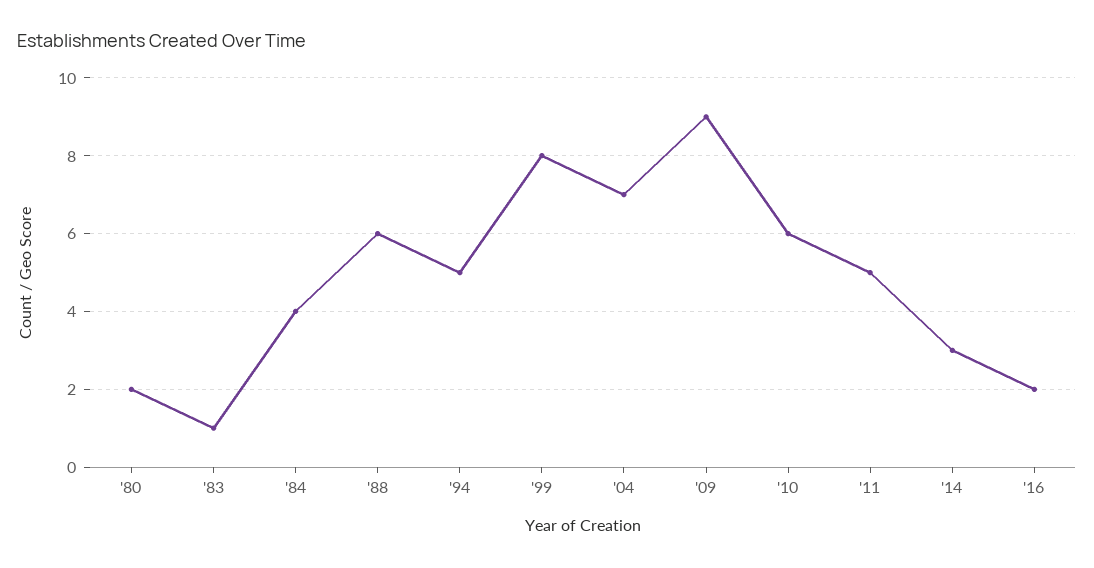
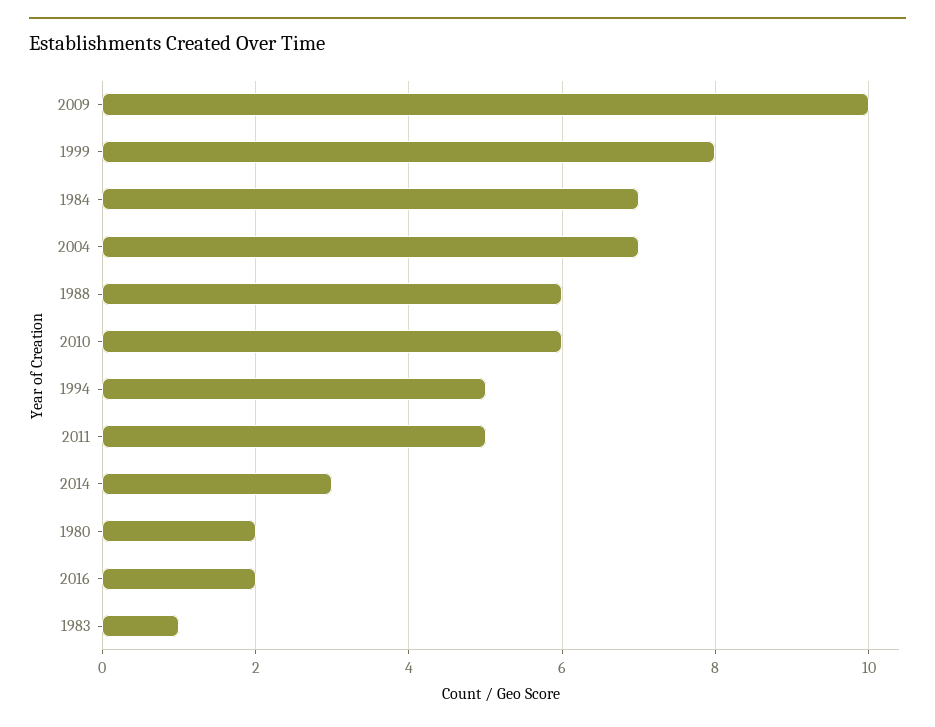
  {
    "'80": 2,
    "'83": 1,
-   "'84": 4,
+   "'84": 7,
    "'88": 6,
    "'94": 5,
    "'99": 8,
    "'04": 7,
-   "'09": 9,
+   "'09": 10,
    "'10": 6,
    "'11": 5,
    "'14": 3,
    "'16": 2
  }

